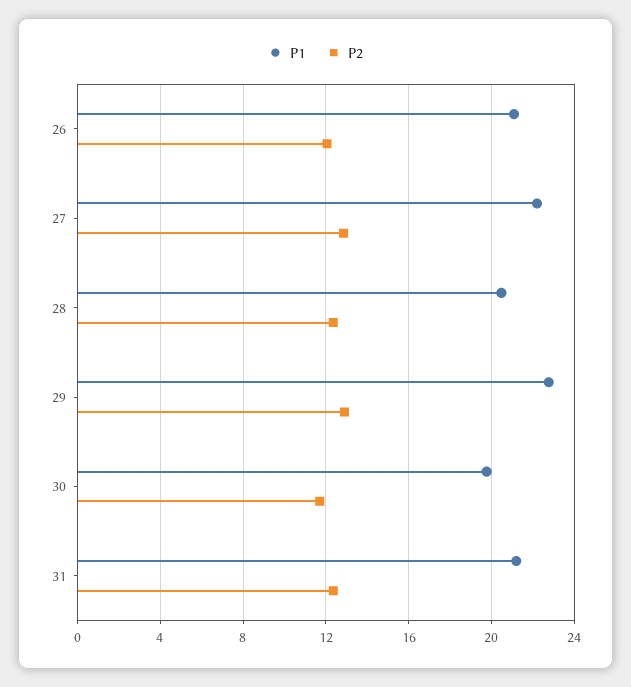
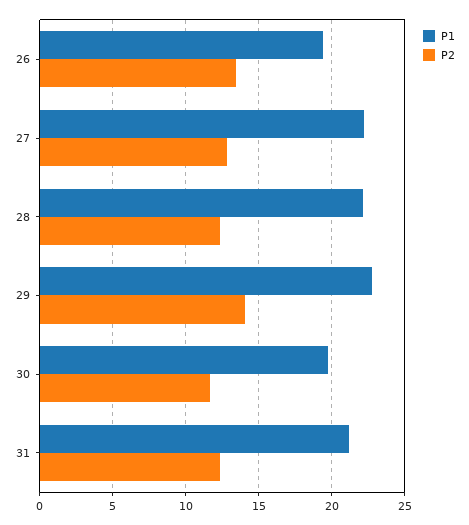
  {
    "P1": {
-     "26": 21,
+     "26": 19.5,
      "27": 22,
-     "28": 20.5,
+     "28": 22,
      "29": 23,
      "30": 20,
      "31": 21
    },
    "P2": {
-     "26": 12,
+     "26": 13.5,
      "27": 13,
      "28": 12.5,
-     "29": 13,
+     "29": 14,
      "30": 11.5,
      "31": 12.5
    }
  }

